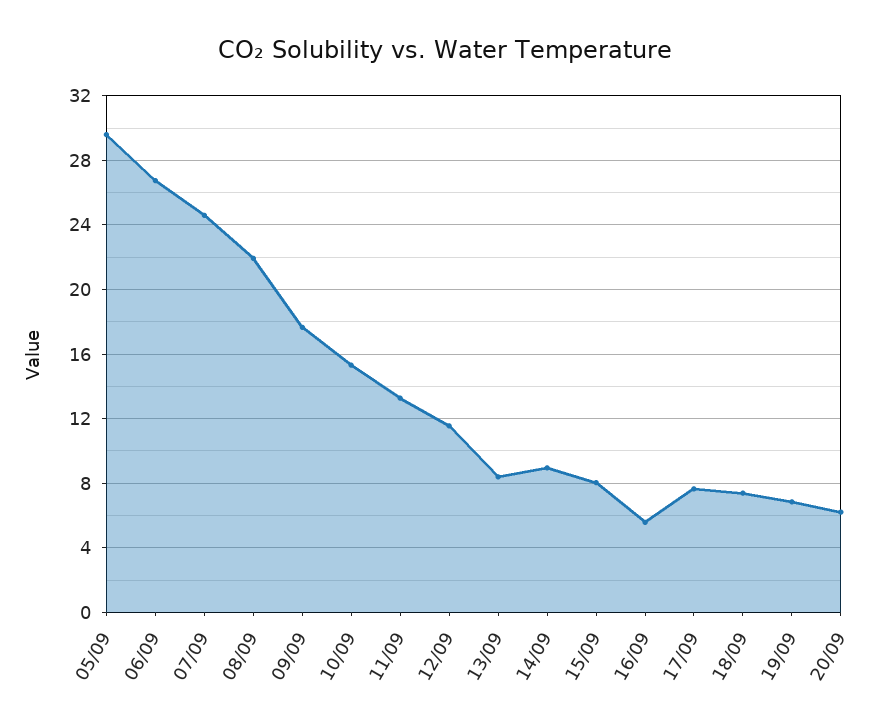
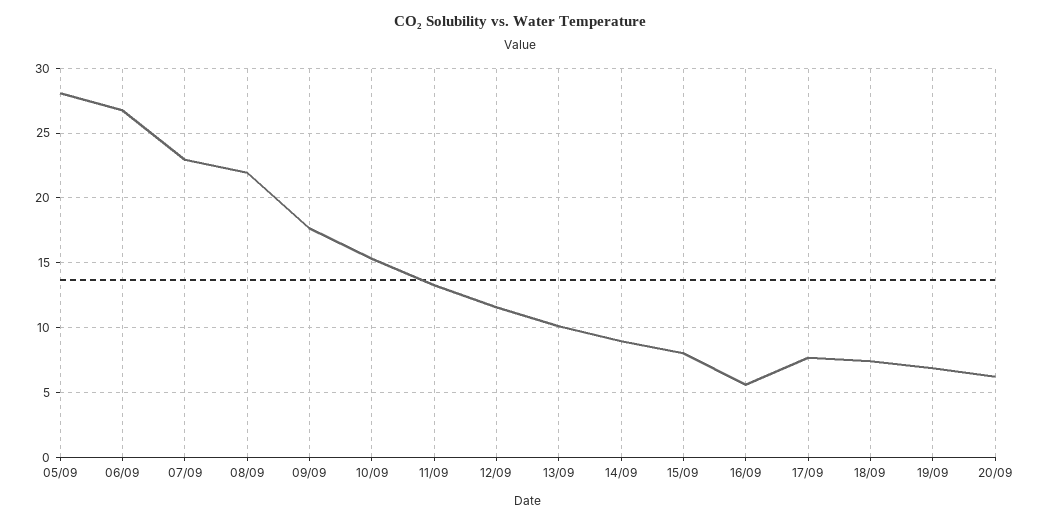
  {
-   "05/09": 29.5,
+   "05/09": 28,
    "06/09": 27,
-   "07/09": 24.5,
+   "07/09": 23,
    "08/09": 22,
    "09/09": 17.5,
    "10/09": 15.5,
    "11/09": 13.5,
    "12/09": 11.5,
-   "13/09": 8.5,
+   "13/09": 10,
    "14/09": 9,
    "15/09": 8,
    "16/09": 5.5,
    "17/09": 7.5,
    "18/09": 7.5,
    "19/09": 7,
    "20/09": 6
  }

